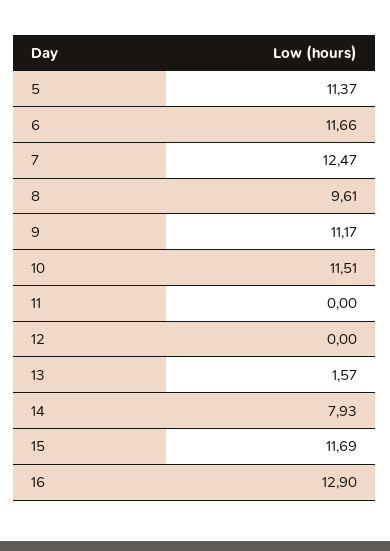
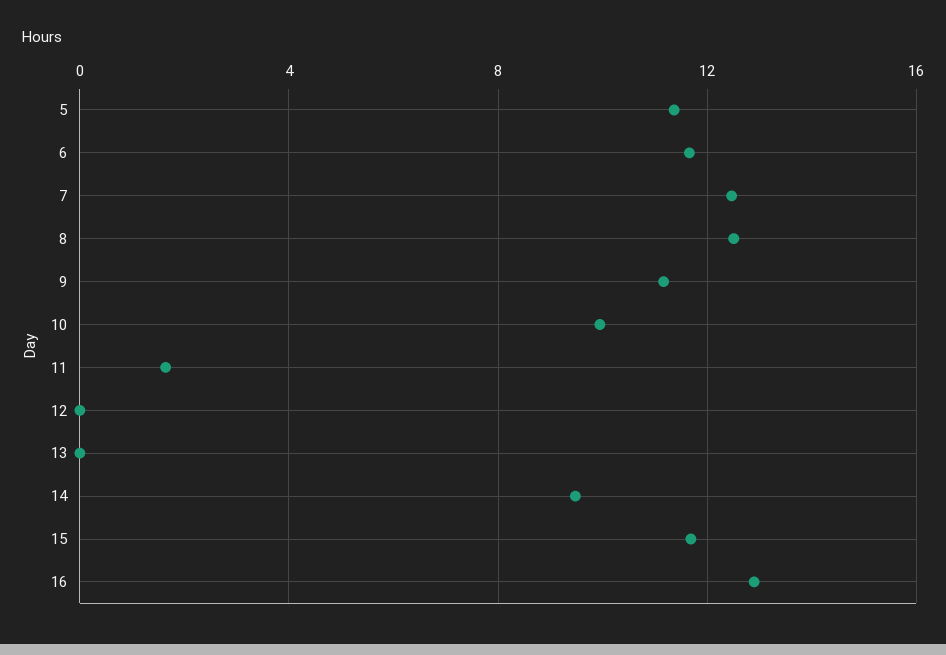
  {
    "5": 11.37,
    "6": 11.66,
    "7": 12.47,
-   "8": 9.61,
+   "8": 12.5,
    "9": 11.17,
-   "10": 11.51,
+   "10": 10,
-   "11": 0,
+   "11": 1.5,
    "12": 0,
-   "13": 1.57,
+   "13": 0,
-   "14": 7.93,
+   "14": 9.5,
    "15": 11.69,
    "16": 12.9
  }

